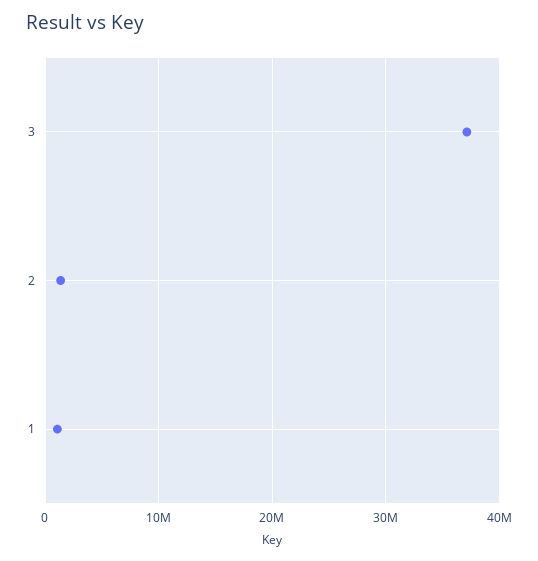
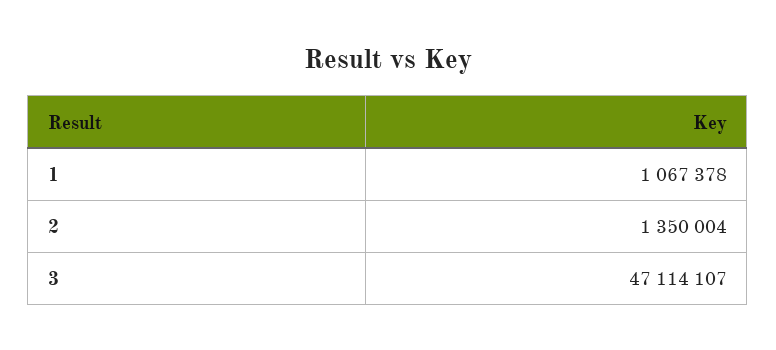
  {
-   "3": 37000000,
+   "3": 47114107,
    "2": 1350004,
    "1": 1067378
  }

